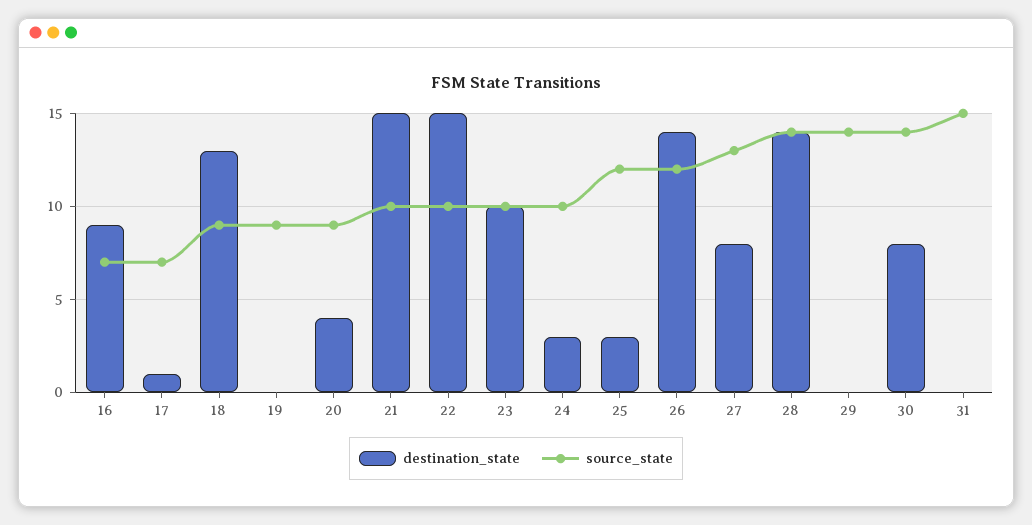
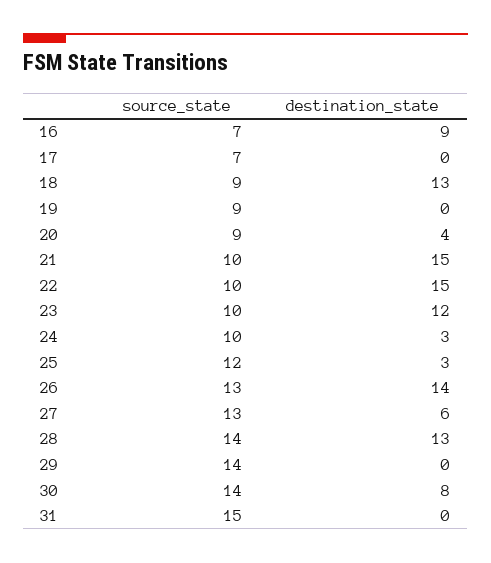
  {
    "destination_state": {
      "16": 9,
-     "17": 1,
+     "17": 0,
      "18": 13,
      "19": 0,
      "20": 4,
      "21": 15,
      "22": 15,
-     "23": 10,
+     "23": 12,
      "24": 3,
      "25": 3,
      "26": 14,
-     "27": 8,
+     "27": 6,
-     "28": 14,
+     "28": 13,
      "29": 0,
      "30": 8,
      "31": 0
    },
    "source_state": {
      "16": 7,
      "17": 7,
      "18": 9,
      "19": 9,
      "20": 9,
      "21": 10,
      "22": 10,
      "23": 10,
      "24": 10,
      "25": 12,
-     "26": 12,
+     "26": 13,
      "27": 13,
      "28": 14,
      "29": 14,
      "30": 14,
      "31": 15
    }
  }

